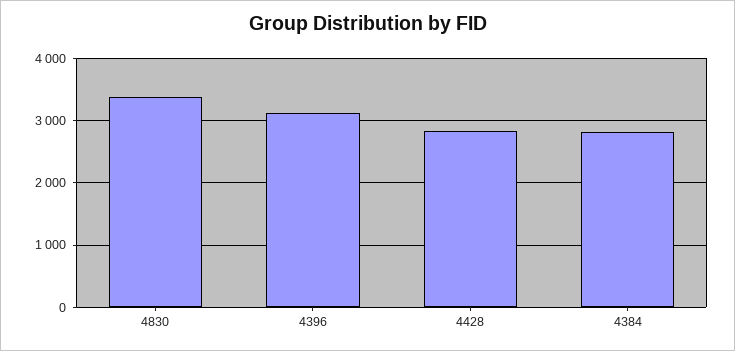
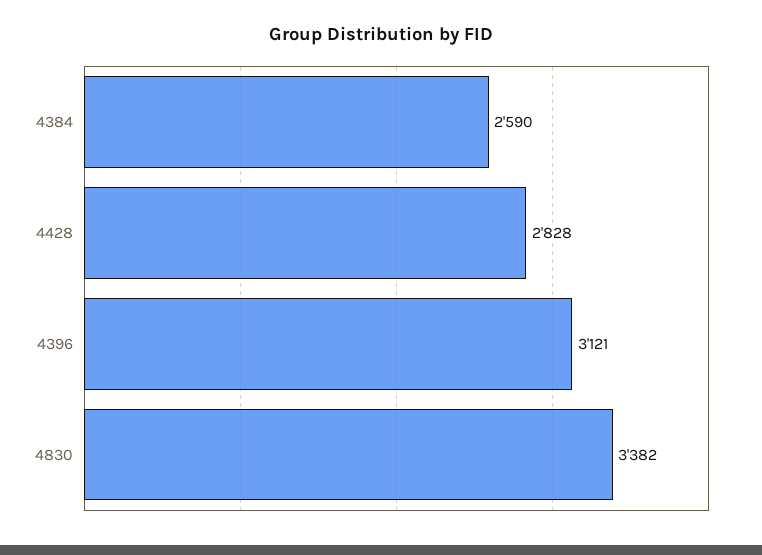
  {
    "4830": 3382,
    "4396": 3121,
    "4428": 2828,
-   "4384": 2800
+   "4384": 2590
  }

